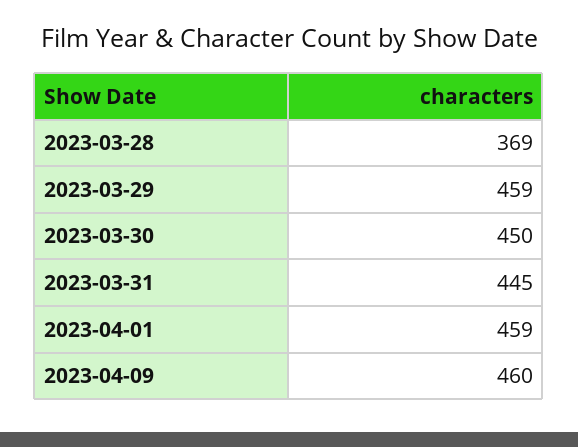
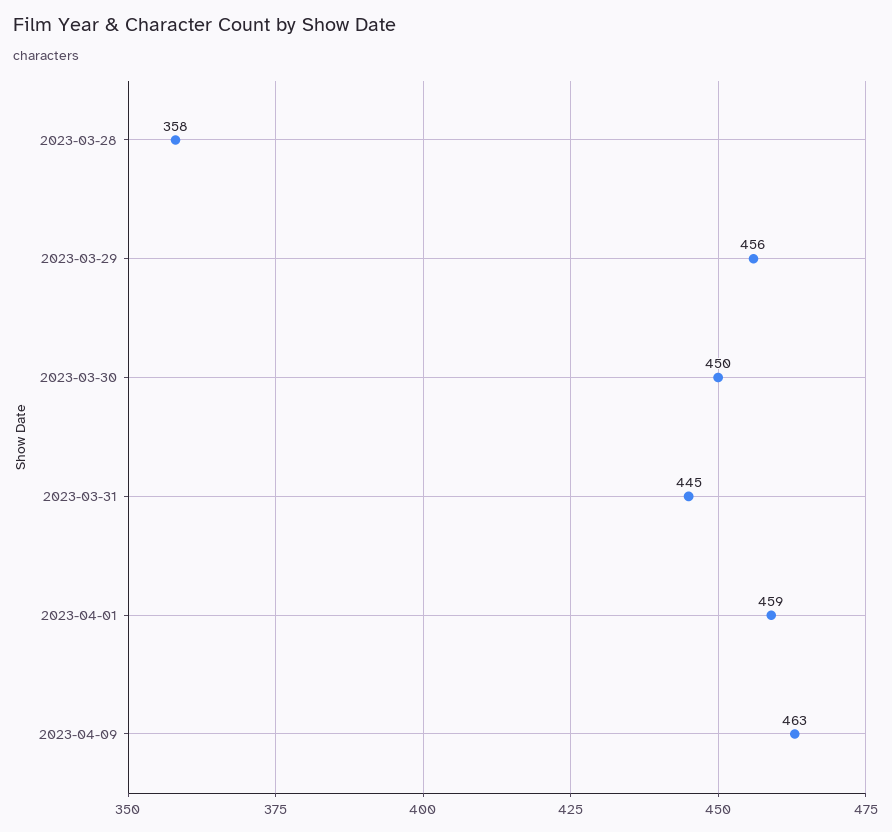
  {
-   "2023-03-28": 369,
+   "2023-03-28": 358,
-   "2023-03-29": 459,
+   "2023-03-29": 456,
    "2023-03-30": 450,
    "2023-03-31": 445,
    "2023-04-01": 459,
-   "2023-04-09": 460
+   "2023-04-09": 463
  }

